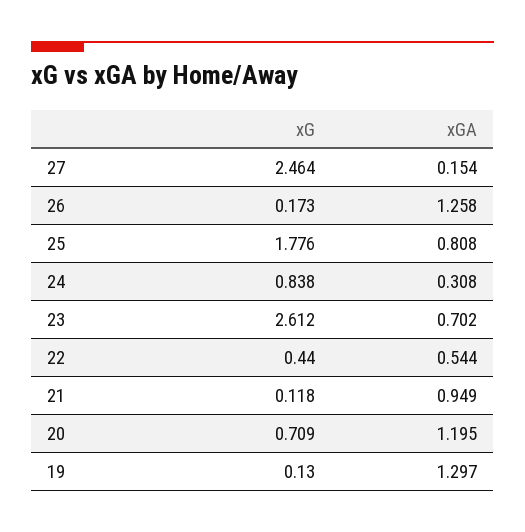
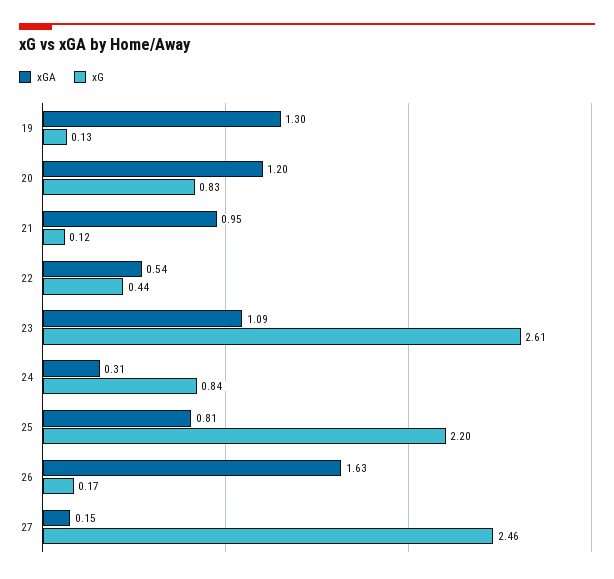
  {
    "xG": {
      "27": 2.464,
      "26": 0.173,
-     "25": 1.776,
+     "25": 2.2,
      "24": 0.838,
      "23": 2.612,
      "22": 0.44,
      "21": 0.118,
-     "20": 0.709,
+     "20": 0.83,
      "19": 0.13
    },
    "xGA": {
      "27": 0.154,
-     "26": 1.258,
+     "26": 1.63,
      "25": 0.808,
      "24": 0.308,
-     "23": 0.702,
+     "23": 1.09,
      "22": 0.544,
      "21": 0.949,
      "20": 1.195,
      "19": 1.297
    }
  }

